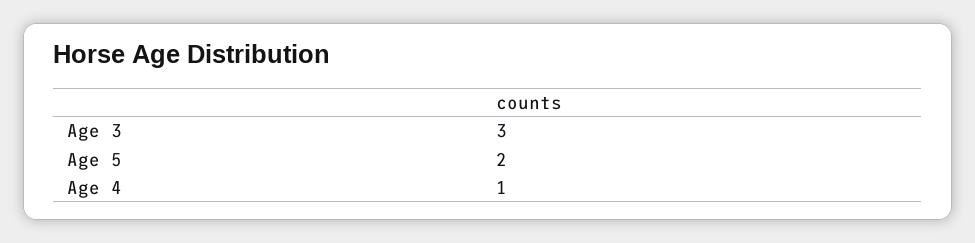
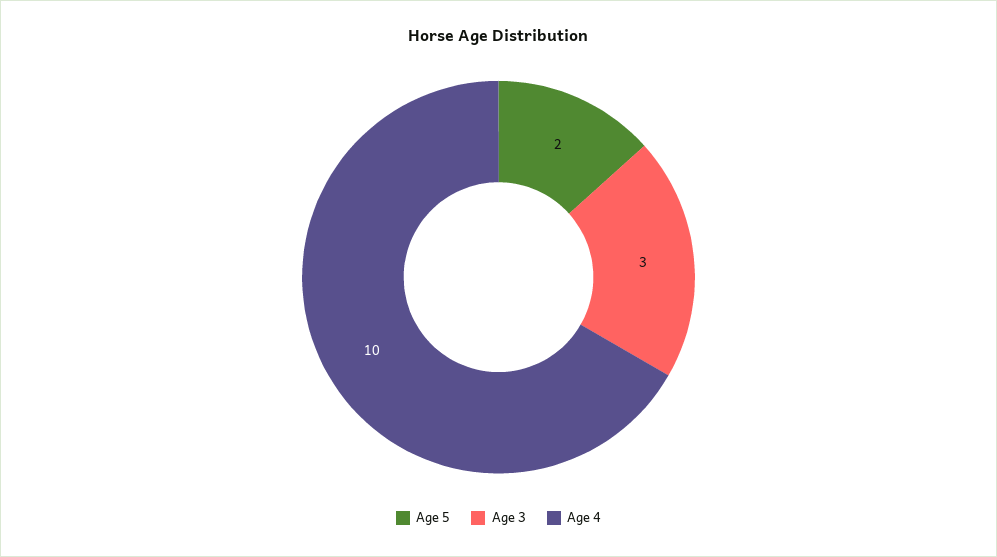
  {
    "Age 3": 3,
    "Age 5": 2,
-   "Age 4": 1
+   "Age 4": 10
  }

